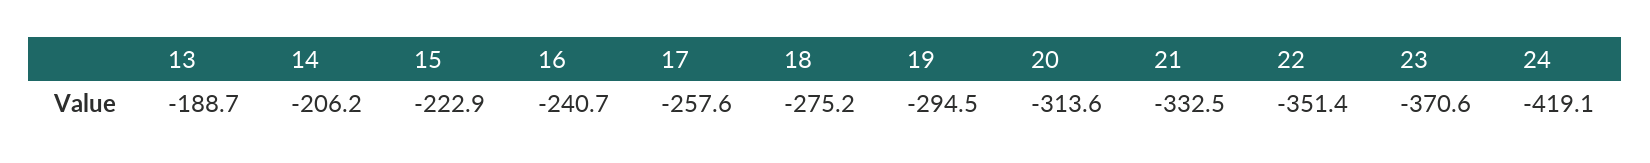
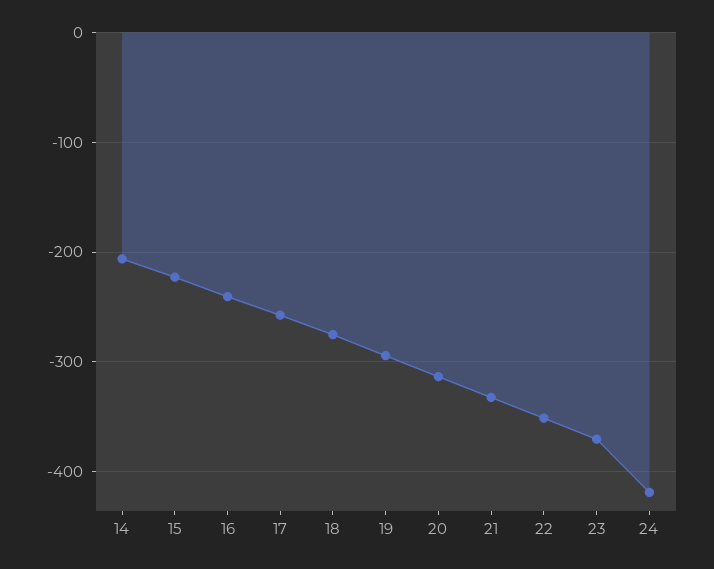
  {
-   "13": -188.7,
    "14": -206.2,
    "15": -222.9,
    "16": -240.7,
    "17": -257.6,
    "18": -275.2,
    "19": -294.5,
    "20": -313.6,
    "21": -332.5,
    "22": -351.4,
    "23": -370.6,
    "24": -419.1
  }

